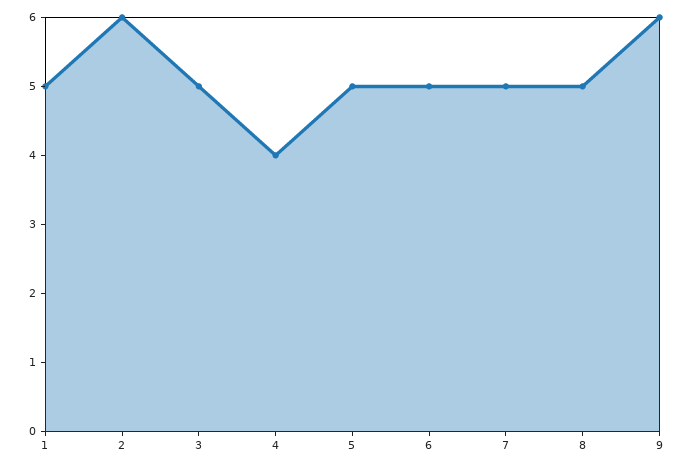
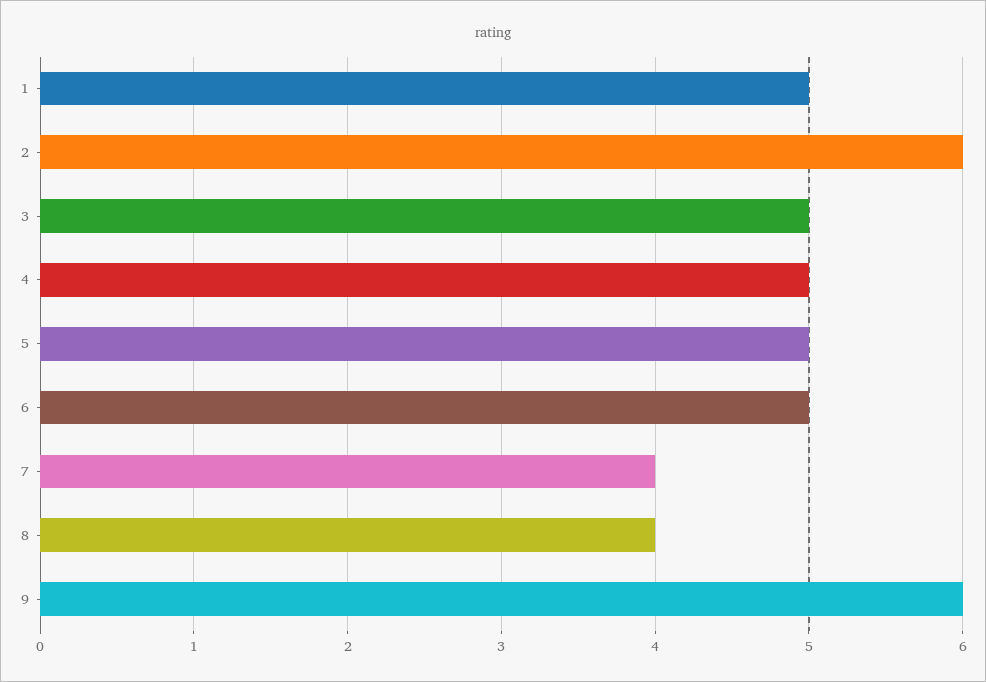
  {
    "1": 5,
    "2": 6,
    "3": 5,
-   "4": 4,
+   "4": 5,
    "5": 5,
    "6": 5,
-   "7": 5,
+   "7": 4,
-   "8": 5,
+   "8": 4,
    "9": 6
  }

